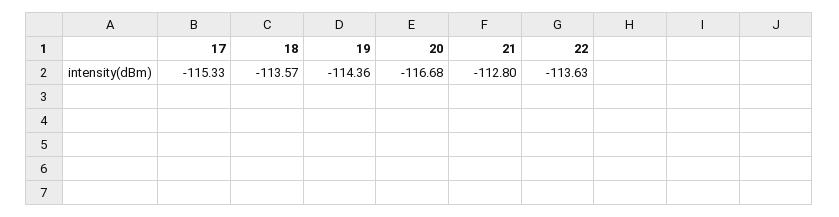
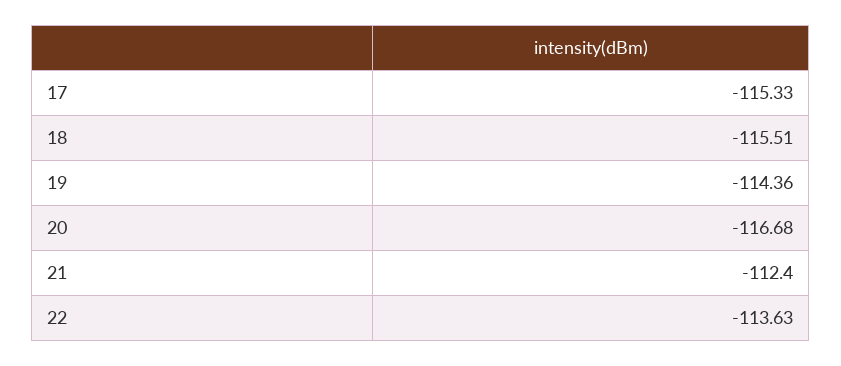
  {
    "17": -115.33,
-   "18": -113.57,
+   "18": -115.51,
    "19": -114.36,
    "20": -116.68,
-   "21": -112.8,
+   "21": -112.4,
    "22": -113.63
  }

